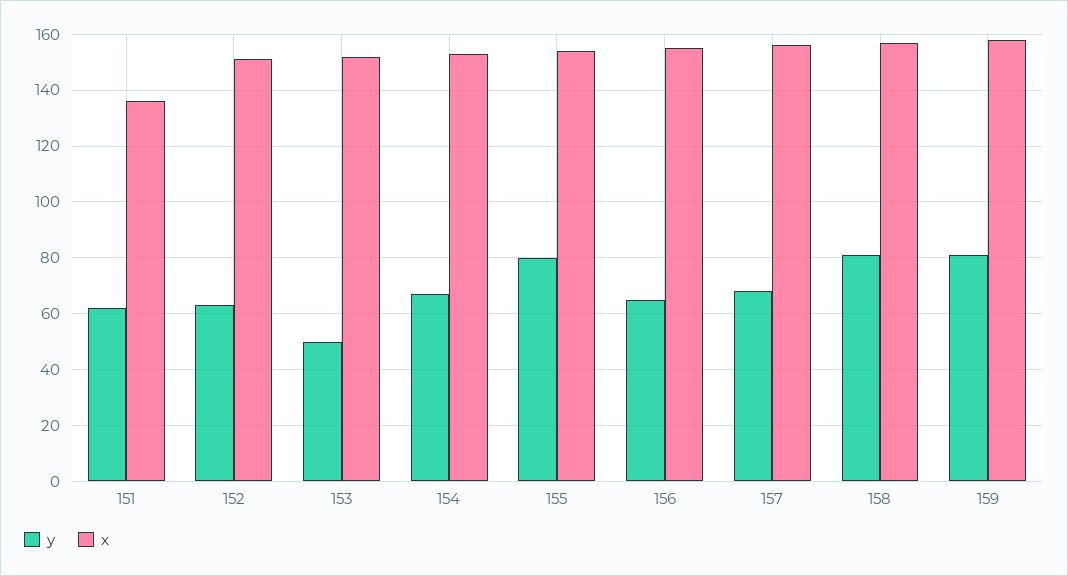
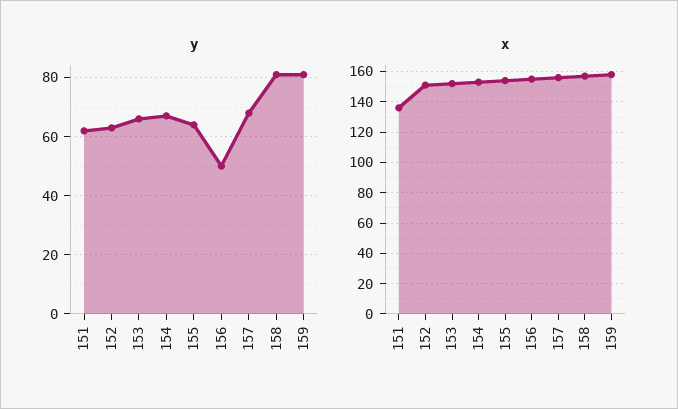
  {
    "y": {
      "151": 60,
      "152": 65,
-     "153": 50,
+     "153": 65,
      "154": 65,
-     "155": 80,
+     "155": 65,
-     "156": 65,
+     "156": 50,
      "157": 70,
      "158": 80,
      "159": 80
    },
    "x": {
      "151": 135,
      "152": 150,
      "153": 150,
      "154": 155,
      "155": 155,
      "156": 155,
      "157": 155,
      "158": 155,
      "159": 160
    }
  }

